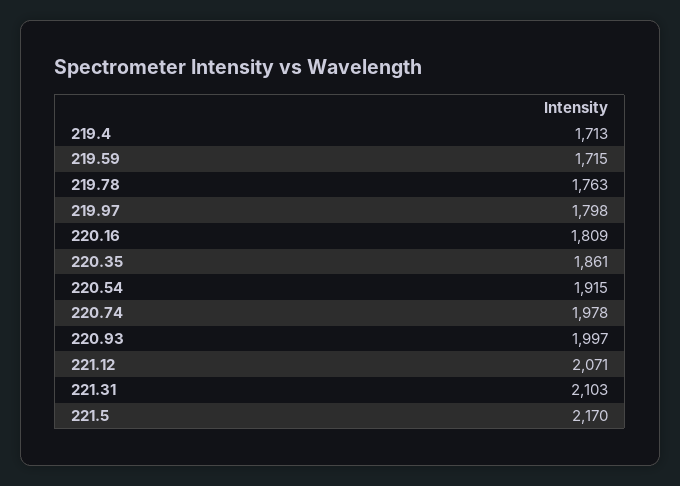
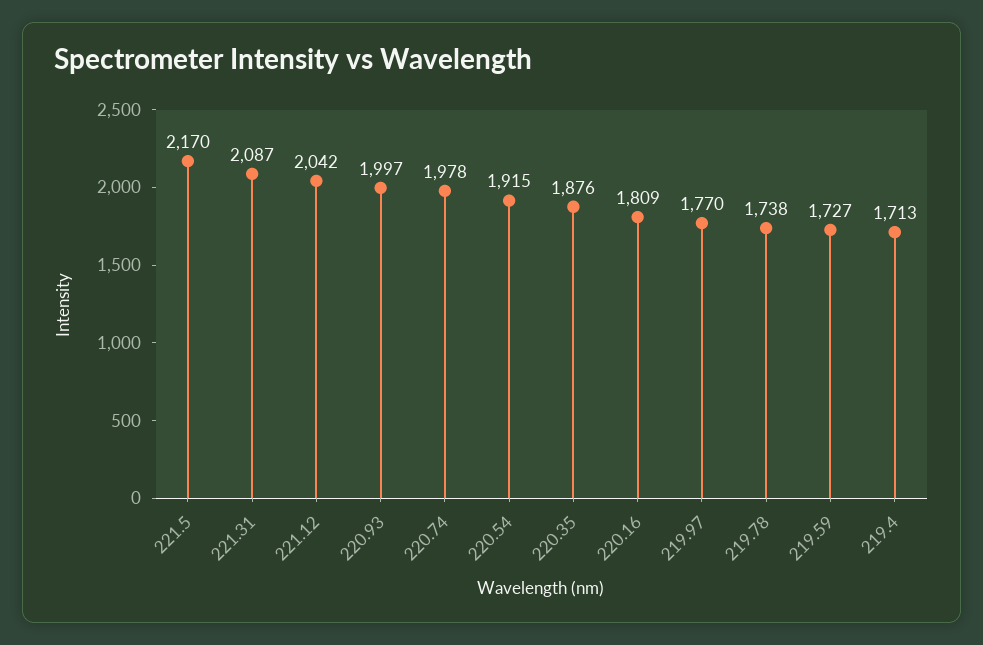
  {
    "219.4": 1713,
-   "219.59": 1715,
+   "219.59": 1727,
-   "219.78": 1763,
+   "219.78": 1738,
-   "219.97": 1798,
+   "219.97": 1770,
    "220.16": 1809,
-   "220.35": 1861,
+   "220.35": 1876,
    "220.54": 1915,
    "220.74": 1978,
    "220.93": 1997,
-   "221.12": 2071,
+   "221.12": 2042,
-   "221.31": 2103,
+   "221.31": 2087,
    "221.5": 2170
  }

